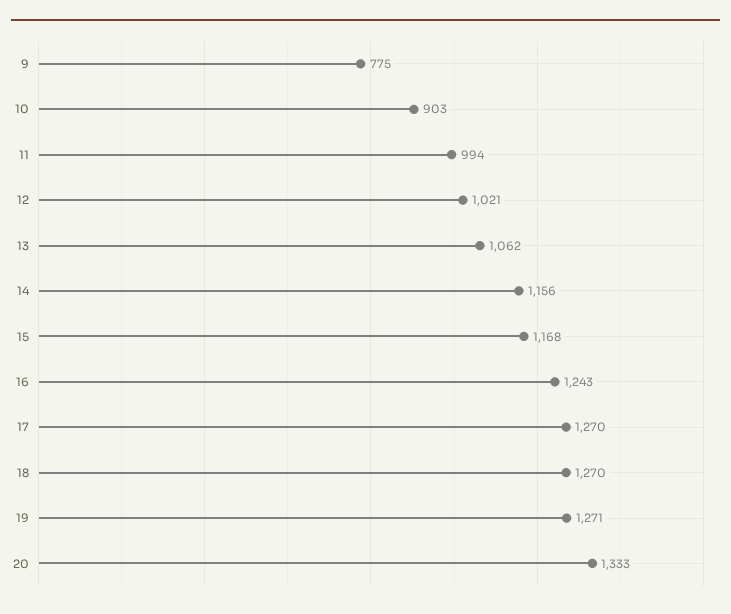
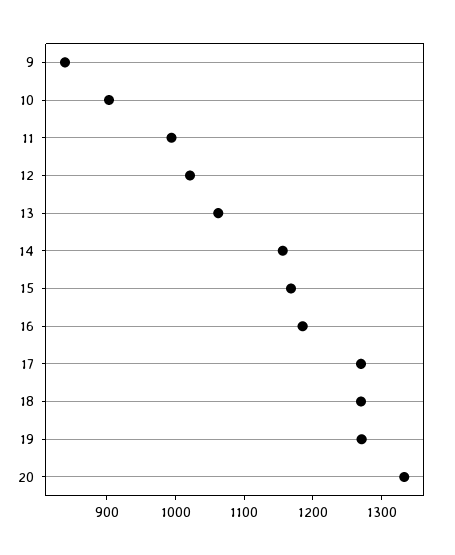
  {
-   "9": 775,
+   "9": 840,
    "10": 903,
    "11": 994,
    "12": 1021,
    "13": 1062,
    "14": 1156,
    "15": 1168,
-   "16": 1243,
+   "16": 1180,
    "17": 1270,
    "18": 1270,
    "19": 1271,
    "20": 1333
  }

